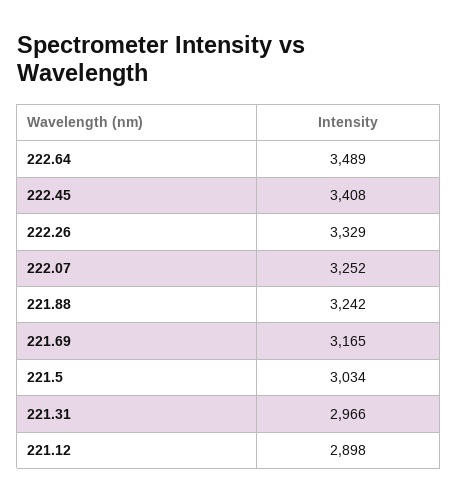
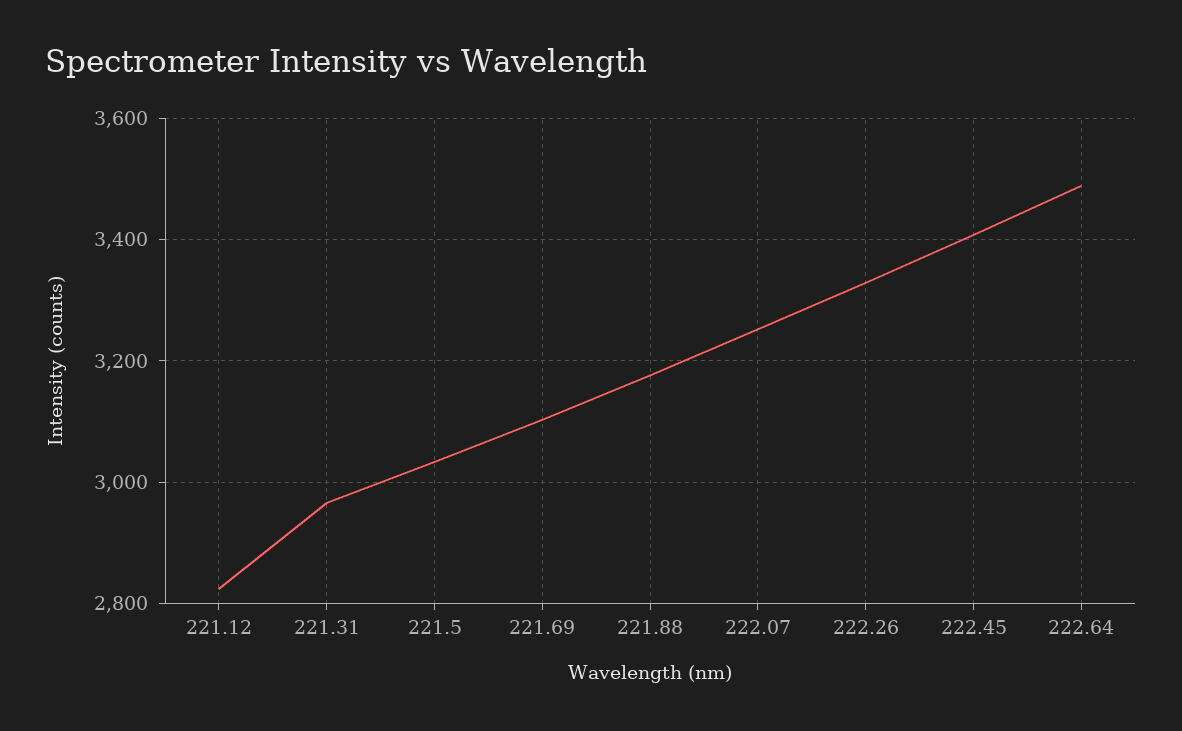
  {
    "222.64": 3489,
    "222.45": 3408,
    "222.26": 3329,
    "222.07": 3252,
-   "221.88": 3242,
+   "221.88": 3180,
-   "221.69": 3165,
+   "221.69": 3100,
    "221.5": 3034,
    "221.31": 2966,
-   "221.12": 2898
+   "221.12": 2820
  }

